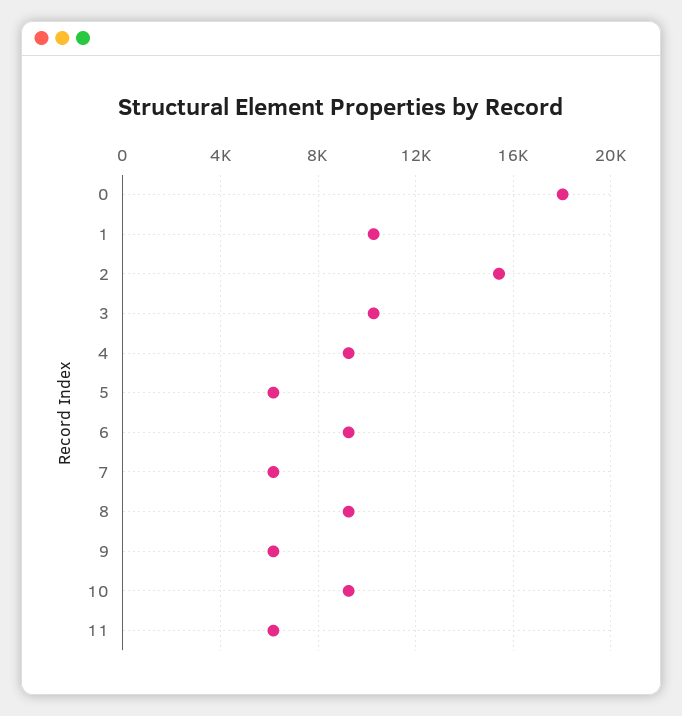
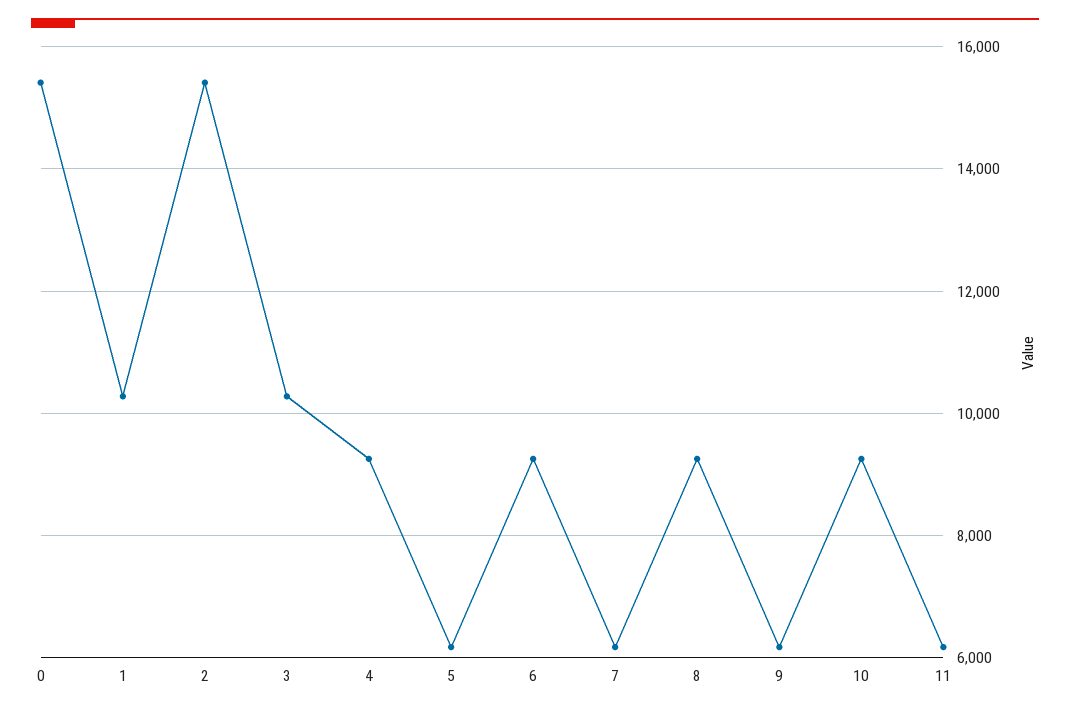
  {
-   "0": 18000,
+   "0": 15400,
    "1": 10200,
    "2": 15400,
    "3": 10200,
    "4": 9200,
    "5": 6200,
    "6": 9200,
    "7": 6200,
    "8": 9200,
    "9": 6200,
    "10": 9200,
    "11": 6200
  }

